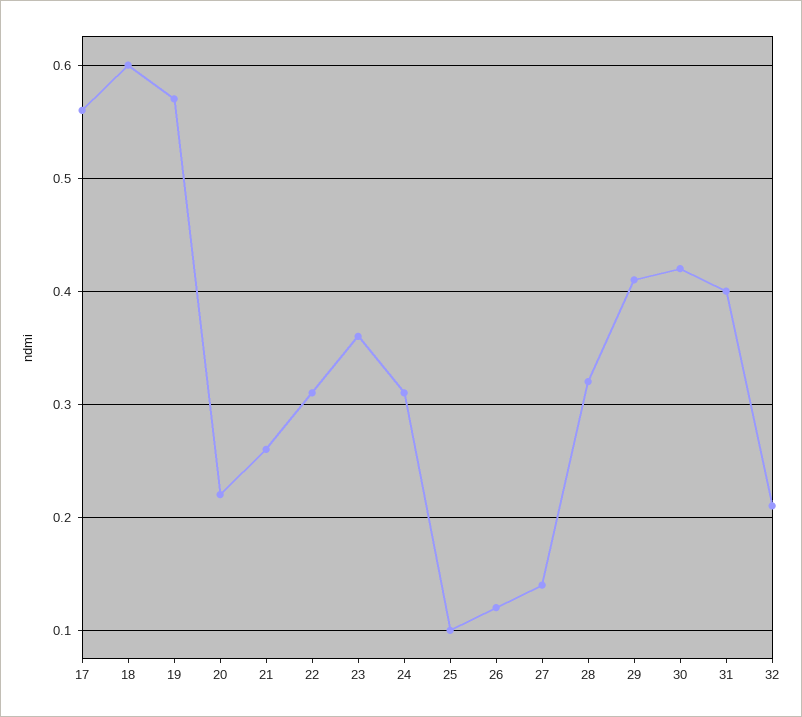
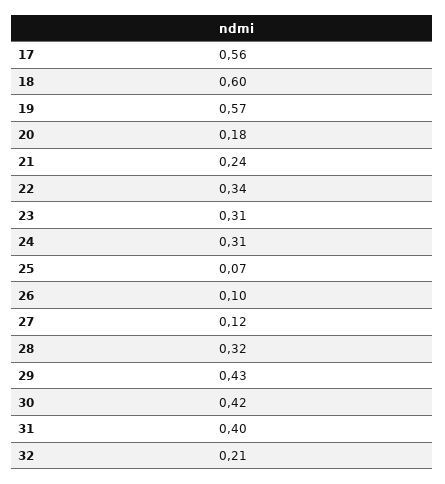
  {
    "17": 0.56,
    "18": 0.6,
    "19": 0.57,
-   "20": 0.22,
+   "20": 0.18,
-   "21": 0.26,
+   "21": 0.24,
-   "22": 0.31,
+   "22": 0.34,
-   "23": 0.36,
+   "23": 0.31,
    "24": 0.31,
-   "25": 0.1,
+   "25": 0.07,
-   "26": 0.12,
+   "26": 0.1,
-   "27": 0.14,
+   "27": 0.12,
    "28": 0.32,
-   "29": 0.41,
+   "29": 0.43,
    "30": 0.42,
    "31": 0.4,
    "32": 0.21
  }

